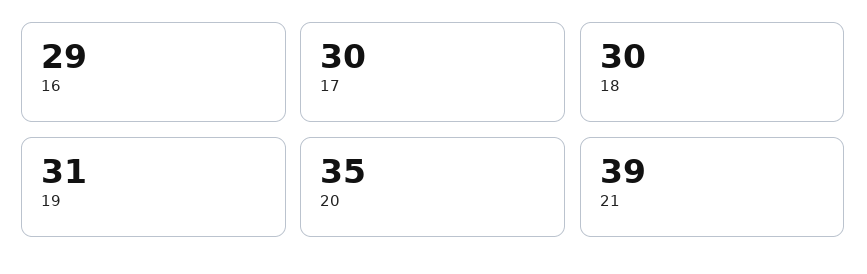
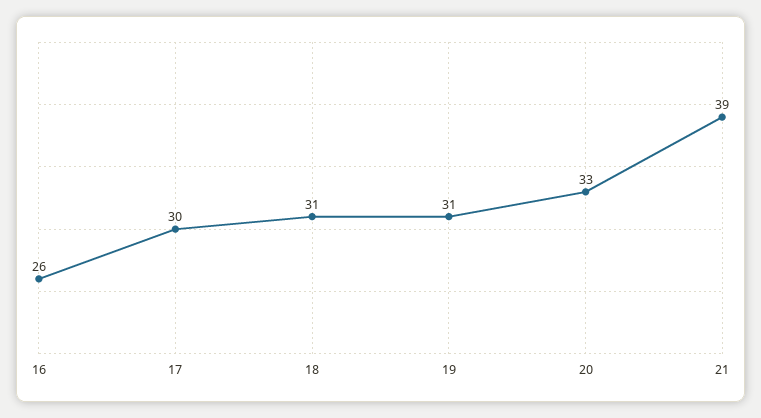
  {
-   "16": 29,
+   "16": 26,
    "17": 30,
-   "18": 30,
+   "18": 31,
    "19": 31,
-   "20": 35,
+   "20": 33,
    "21": 39
  }

